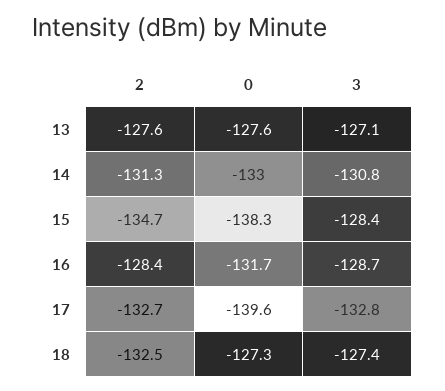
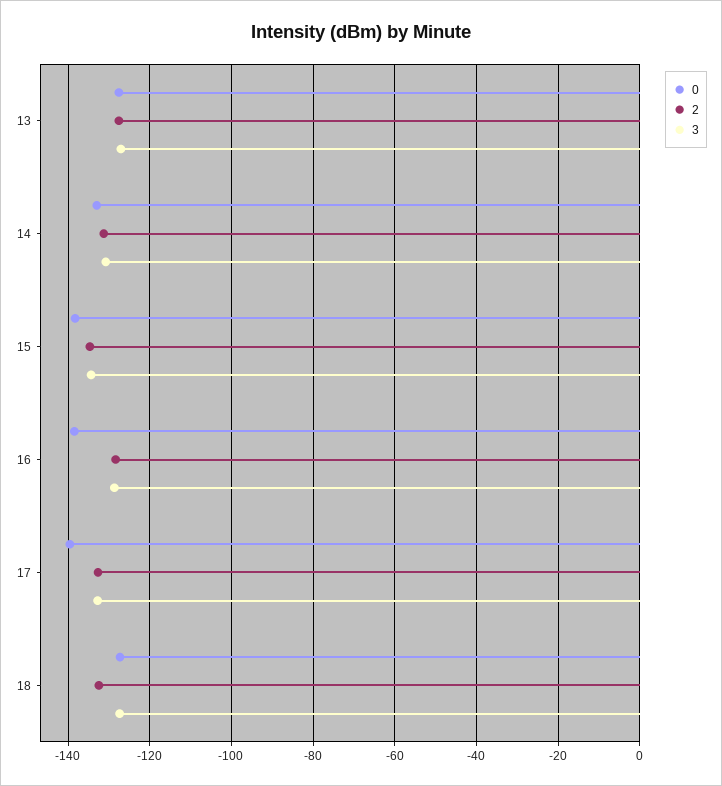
  {
    "2": {
      "13": -127.6,
      "14": -131.3,
      "15": -134.7,
      "16": -128.4,
      "17": -132.7,
      "18": -132.5
    },
    "0": {
      "13": -127.6,
      "14": -133,
      "15": -138.3,
-     "16": -131.7,
+     "16": -138,
      "17": -139.6,
      "18": -127.3
    },
    "3": {
      "13": -127.1,
      "14": -130.8,
-     "15": -128.4,
+     "15": -134,
      "16": -128.7,
      "17": -132.8,
      "18": -127.4
    }
  }

